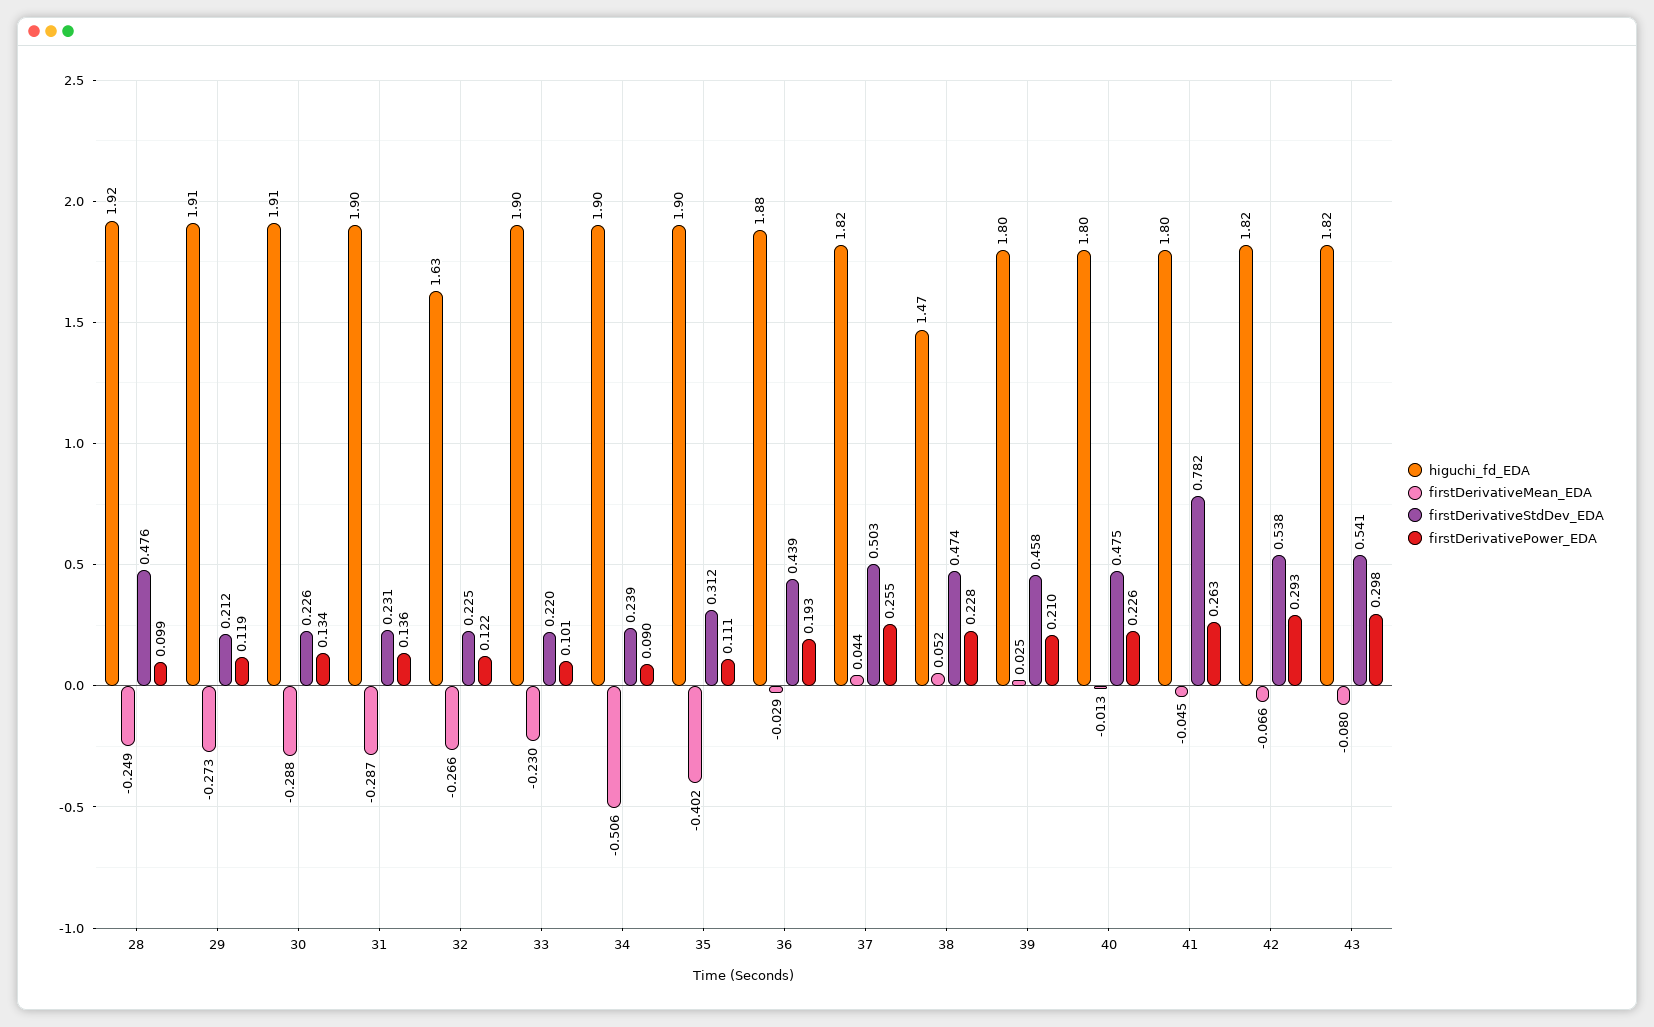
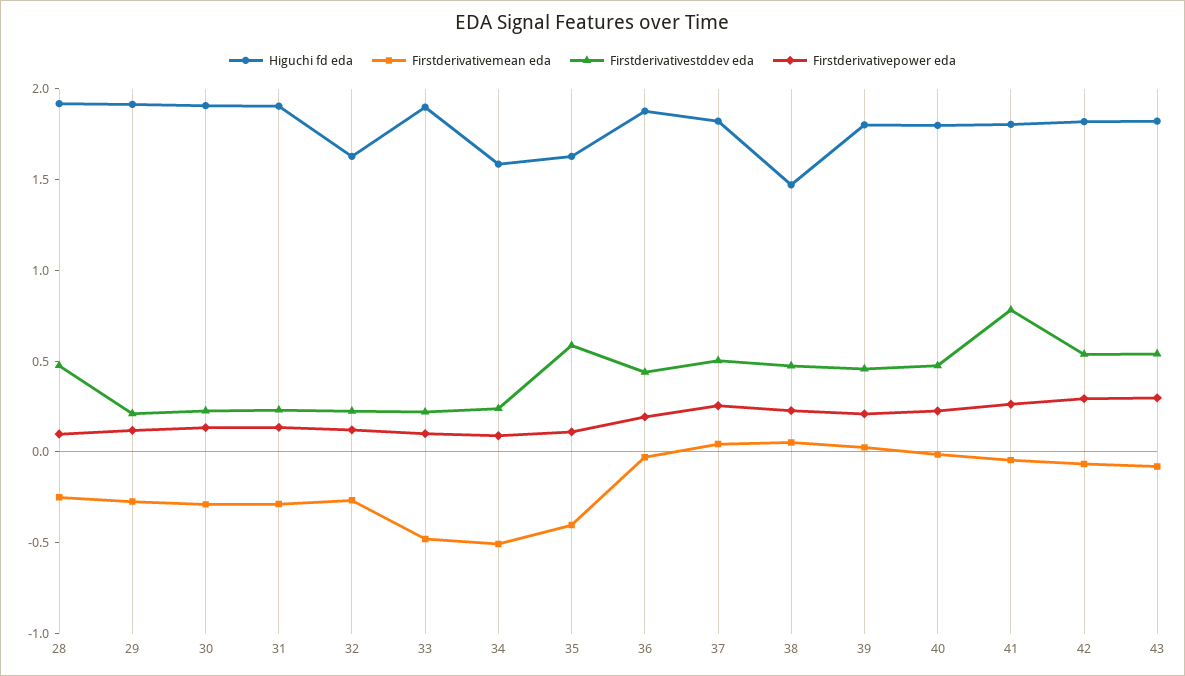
  {
    "higuchi_fd_EDA": {
      "28": 1.92,
      "29": 1.91,
      "30": 1.91,
      "31": 1.9,
      "32": 1.63,
      "33": 1.9,
-     "34": 1.9,
+     "34": 1.6,
-     "35": 1.9,
+     "35": 1.6,
      "36": 1.88,
      "37": 1.82,
      "38": 1.47,
      "39": 1.8,
      "40": 1.8,
      "41": 1.8,
      "42": 1.82,
      "43": 1.82
    },
    "firstDerivativeMean_EDA": {
      "28": -0.249,
      "29": -0.273,
      "30": -0.288,
      "31": -0.287,
      "32": -0.266,
-     "33": -0.23,
+     "33": -0.5,
      "34": -0.506,
      "35": -0.402,
      "36": -0.029,
      "37": 0.044,
      "38": 0.052,
      "39": 0.025,
      "40": -0.013,
      "41": -0.045,
      "42": -0.066,
      "43": -0.08
    },
    "firstDerivativeStdDev_EDA": {
      "28": 0.476,
      "29": 0.212,
      "30": 0.226,
      "31": 0.231,
      "32": 0.225,
      "33": 0.22,
      "34": 0.239,
-     "35": 0.312,
+     "35": 0.6,
      "36": 0.439,
      "37": 0.503,
      "38": 0.474,
      "39": 0.458,
      "40": 0.475,
      "41": 0.782,
      "42": 0.538,
      "43": 0.541
    },
    "firstDerivativePower_EDA": {
      "28": 0.099,
      "29": 0.119,
      "30": 0.134,
      "31": 0.136,
      "32": 0.122,
      "33": 0.101,
      "34": 0.09,
      "35": 0.111,
      "36": 0.193,
      "37": 0.255,
      "38": 0.228,
      "39": 0.21,
      "40": 0.226,
      "41": 0.263,
      "42": 0.293,
      "43": 0.298
    }
  }

